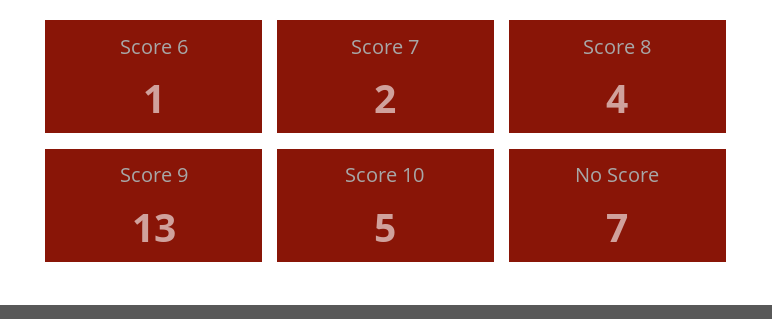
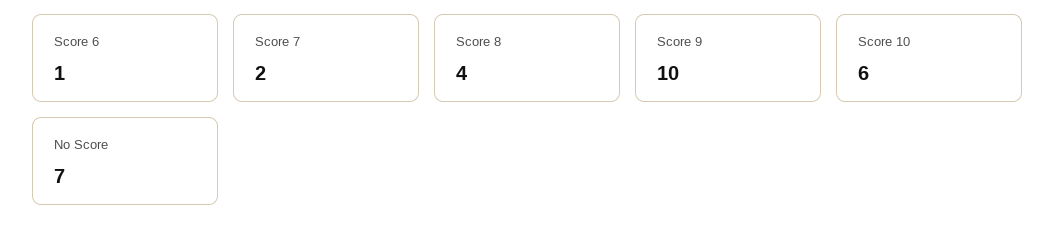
  {
    "Score 6": 1,
    "Score 7": 2,
    "Score 8": 4,
-   "Score 9": 13,
+   "Score 9": 10,
-   "Score 10": 5,
+   "Score 10": 6,
    "No Score": 7
  }

